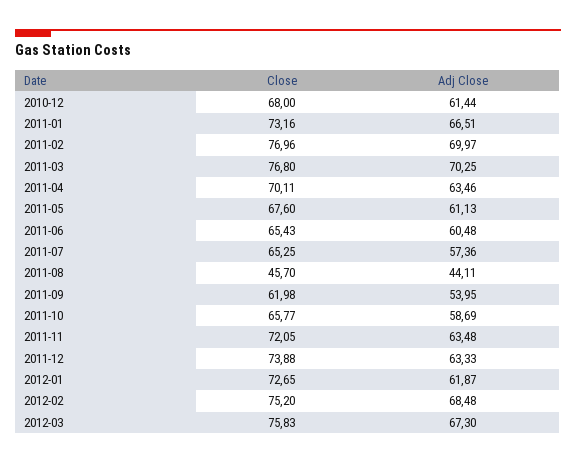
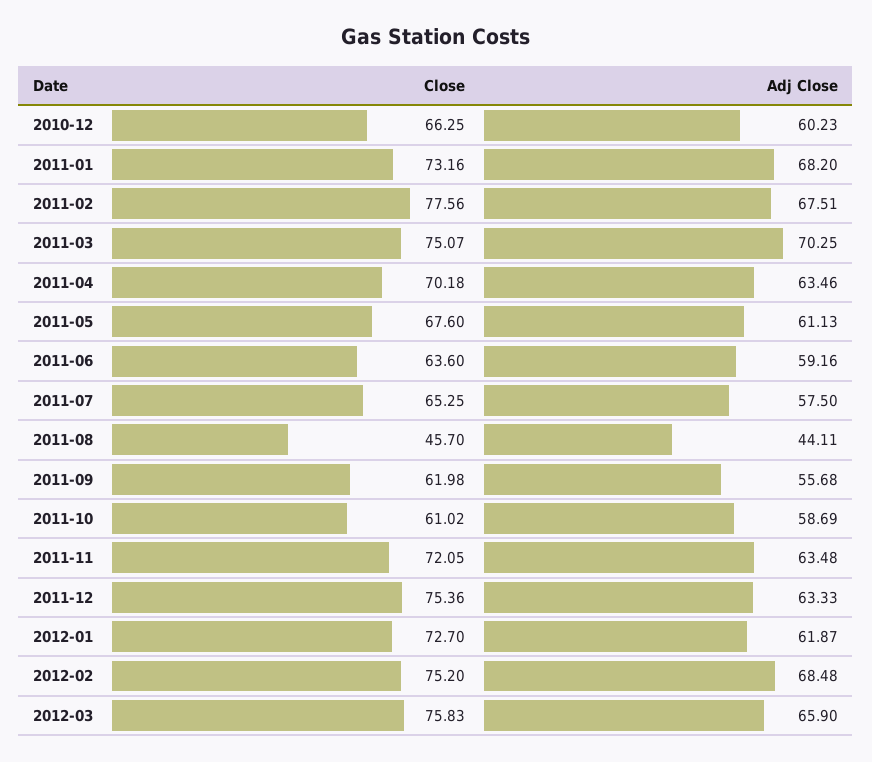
  {
    "Close": {
-     "2010-12": 68,
+     "2010-12": 66.25,
      "2011-01": 73.16,
-     "2011-02": 76.96,
+     "2011-02": 77.56,
-     "2011-03": 76.8,
+     "2011-03": 75.07,
-     "2011-04": 70.11,
+     "2011-04": 70.18,
      "2011-05": 67.6,
-     "2011-06": 65.43,
+     "2011-06": 63.6,
      "2011-07": 65.25,
      "2011-08": 45.7,
      "2011-09": 61.98,
-     "2011-10": 65.77,
+     "2011-10": 61.02,
      "2011-11": 72.05,
-     "2011-12": 73.88,
+     "2011-12": 75.36,
-     "2012-01": 72.65,
+     "2012-01": 72.7,
      "2012-02": 75.2,
      "2012-03": 75.83
    },
    "Adj Close": {
-     "2010-12": 61.44,
+     "2010-12": 60.23,
-     "2011-01": 66.51,
+     "2011-01": 68.2,
-     "2011-02": 69.97,
+     "2011-02": 67.51,
      "2011-03": 70.25,
      "2011-04": 63.46,
      "2011-05": 61.13,
-     "2011-06": 60.48,
+     "2011-06": 59.16,
-     "2011-07": 57.36,
+     "2011-07": 57.5,
      "2011-08": 44.11,
-     "2011-09": 53.95,
+     "2011-09": 55.68,
      "2011-10": 58.69,
      "2011-11": 63.48,
      "2011-12": 63.33,
      "2012-01": 61.87,
      "2012-02": 68.48,
-     "2012-03": 67.3
+     "2012-03": 65.9
    }
  }

